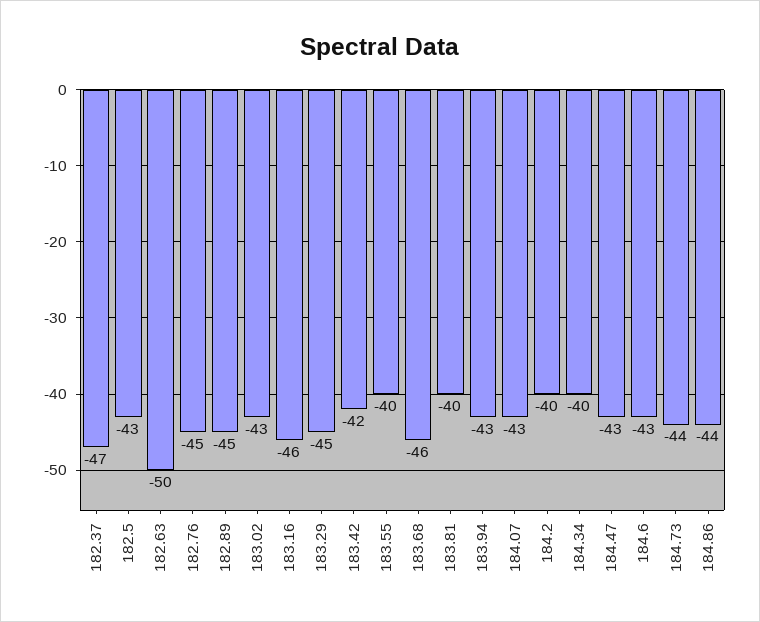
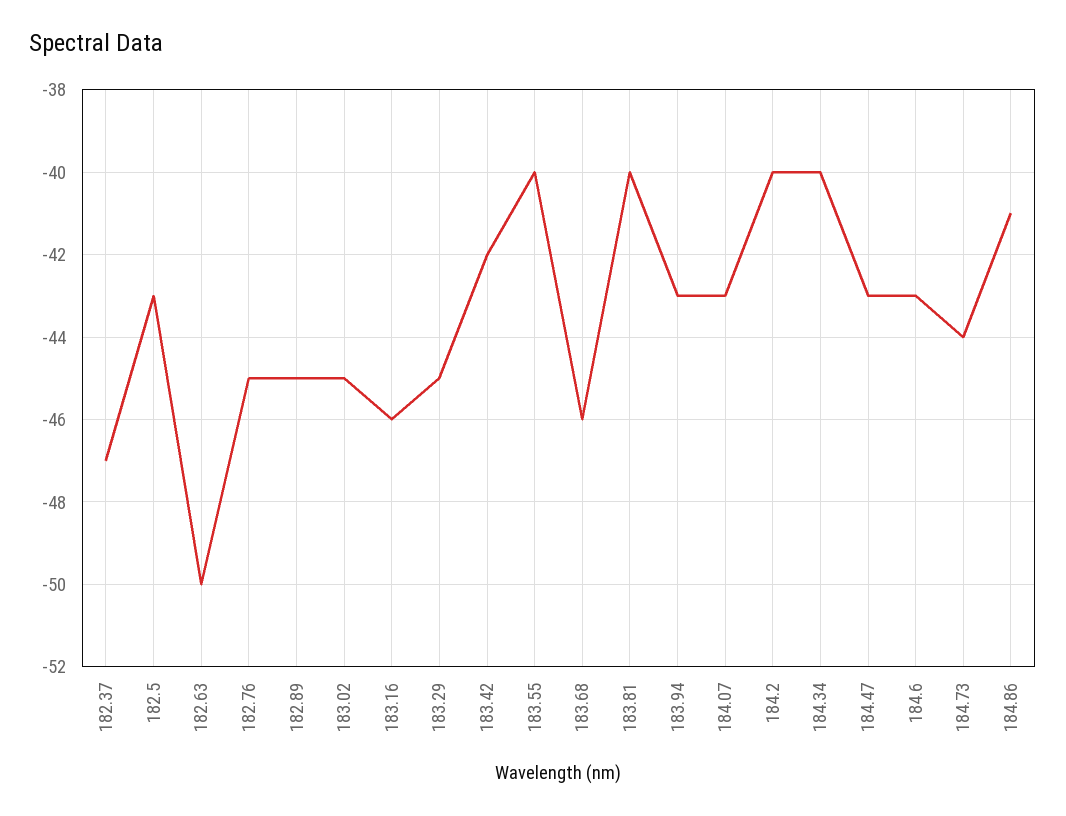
  {
    "182.37": -47,
    "182.5": -43,
    "182.63": -50,
    "182.76": -45,
    "182.89": -45,
-   "183.02": -43,
+   "183.02": -45,
    "183.16": -46,
    "183.29": -45,
    "183.42": -42,
    "183.55": -40,
    "183.68": -46,
    "183.81": -40,
    "183.94": -43,
    "184.07": -43,
    "184.2": -40,
    "184.34": -40,
    "184.47": -43,
    "184.6": -43,
    "184.73": -44,
-   "184.86": -44
+   "184.86": -41
  }

